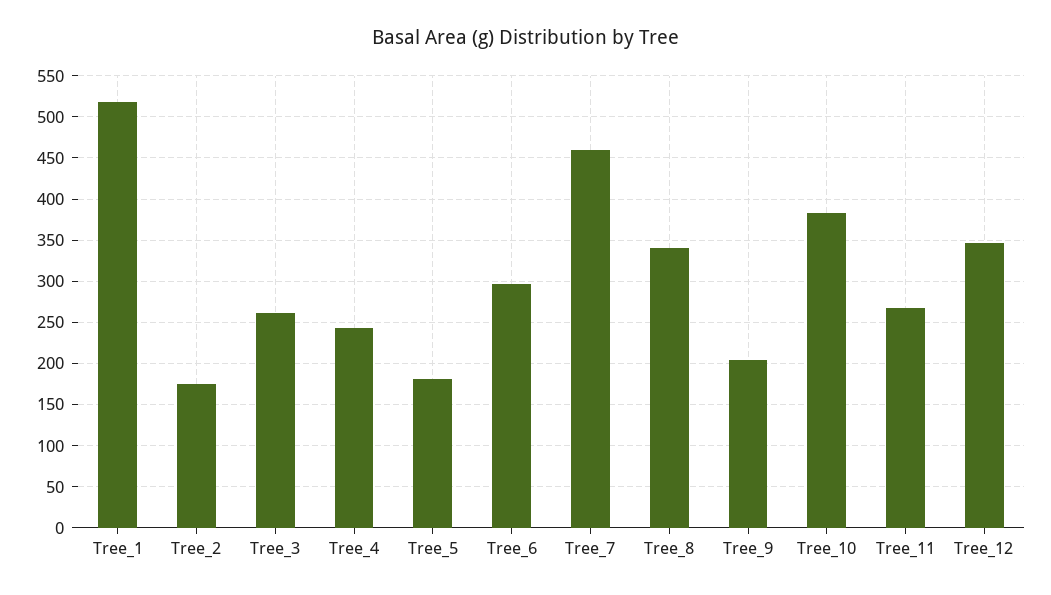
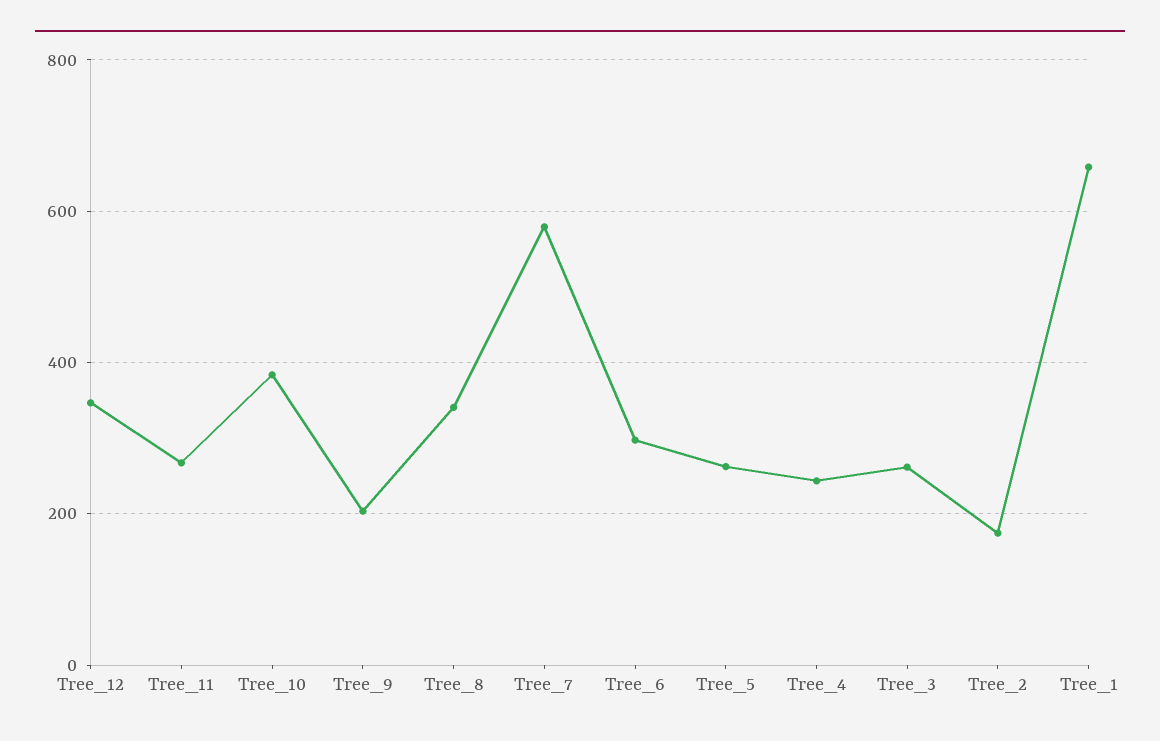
  {
-   "Tree_1": 520,
+   "Tree_1": 660,
    "Tree_2": 170,
    "Tree_3": 260,
    "Tree_4": 240,
-   "Tree_5": 180,
+   "Tree_5": 260,
    "Tree_6": 300,
-   "Tree_7": 460,
+   "Tree_7": 580,
    "Tree_8": 340,
    "Tree_9": 200,
    "Tree_10": 380,
    "Tree_11": 270,
    "Tree_12": 350
  }

